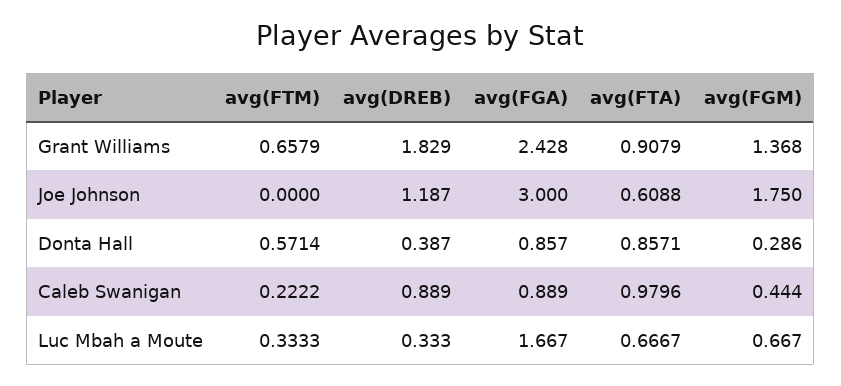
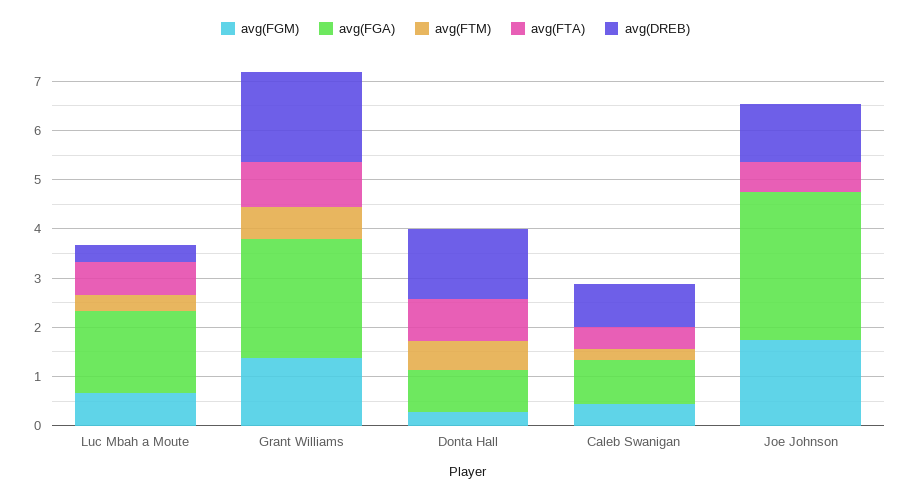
  {
    "avg(FTM)": {
      "Grant Williams": 0.6579,
      "Joe Johnson": 0,
      "Donta Hall": 0.5714,
      "Caleb Swanigan": 0.2222,
      "Luc Mbah a Moute": 0.3333
    },
    "avg(DREB)": {
      "Grant Williams": 1.829,
      "Joe Johnson": 1.187,
-     "Donta Hall": 0.387,
+     "Donta Hall": 1.4,
      "Caleb Swanigan": 0.889,
      "Luc Mbah a Moute": 0.333
    },
    "avg(FGA)": {
      "Grant Williams": 2.428,
      "Joe Johnson": 3,
      "Donta Hall": 0.857,
      "Caleb Swanigan": 0.889,
      "Luc Mbah a Moute": 1.667
    },
    "avg(FTA)": {
      "Grant Williams": 0.9079,
      "Joe Johnson": 0.6088,
      "Donta Hall": 0.8571,
-     "Caleb Swanigan": 0.9796,
+     "Caleb Swanigan": 0.4,
      "Luc Mbah a Moute": 0.6667
    },
    "avg(FGM)": {
      "Grant Williams": 1.368,
      "Joe Johnson": 1.75,
      "Donta Hall": 0.286,
      "Caleb Swanigan": 0.444,
      "Luc Mbah a Moute": 0.667
    }
  }

